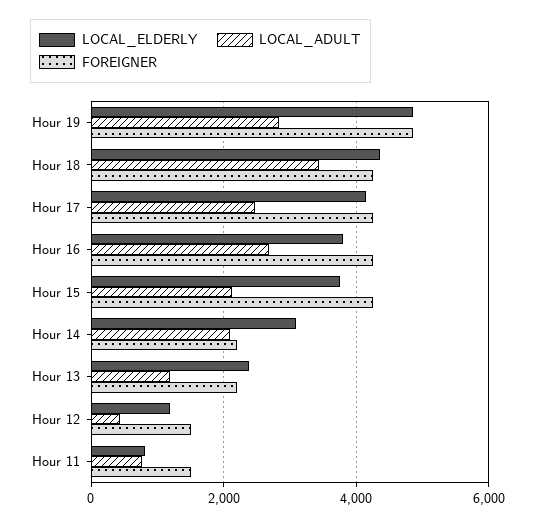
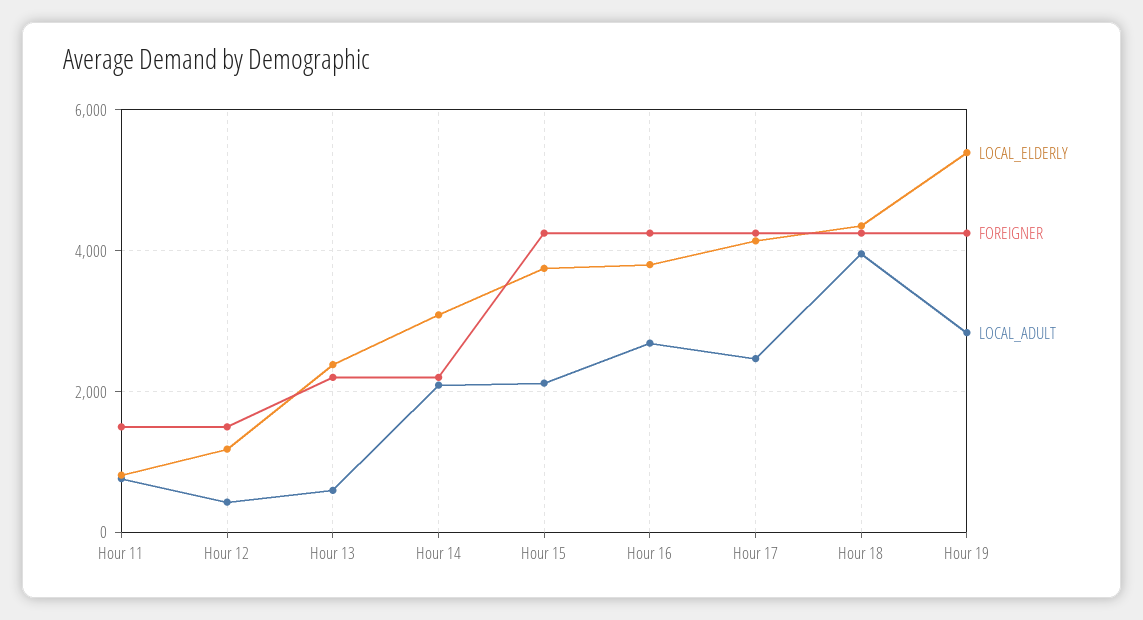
  {
    "LOCAL_ELDERLY": {
-     "Hour 19": 4800,
+     "Hour 19": 5400,
      "Hour 18": 4400,
      "Hour 17": 4200,
      "Hour 16": 3800,
      "Hour 15": 3800,
      "Hour 14": 3000,
      "Hour 13": 2400,
      "Hour 12": 1200,
      "Hour 11": 800
    },
    "LOCAL_ADULT": {
      "Hour 19": 2800,
-     "Hour 18": 3400,
+     "Hour 18": 4000,
      "Hour 17": 2400,
      "Hour 16": 2600,
      "Hour 15": 2200,
      "Hour 14": 2000,
-     "Hour 13": 1200,
+     "Hour 13": 600,
      "Hour 12": 400,
      "Hour 11": 800
    },
    "FOREIGNER": {
-     "Hour 19": 4800,
+     "Hour 19": 4200,
      "Hour 18": 4200,
      "Hour 17": 4200,
      "Hour 16": 4200,
      "Hour 15": 4200,
      "Hour 14": 2200,
      "Hour 13": 2200,
      "Hour 12": 1600,
      "Hour 11": 1600
    }
  }

